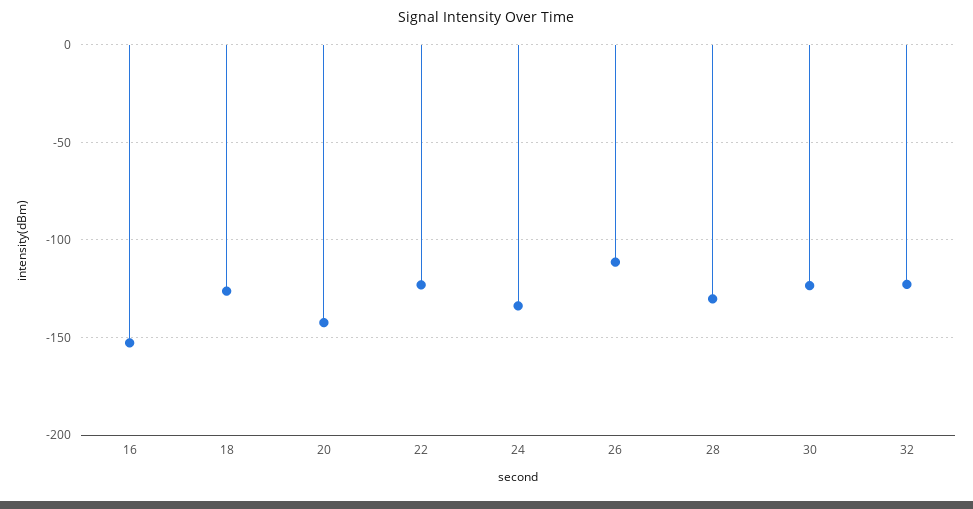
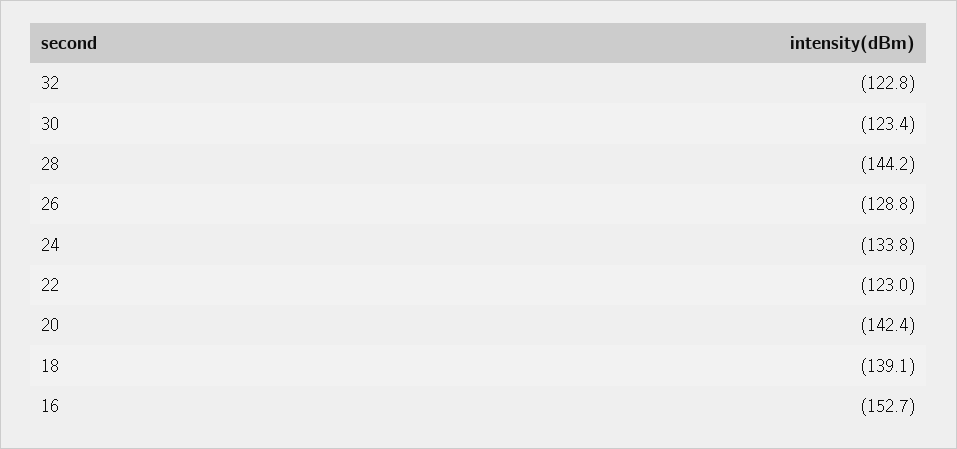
  {
    "16": -152.7,
-   "18": -125,
+   "18": -139.1,
    "20": -142.4,
    "22": -123,
    "24": -133.8,
-   "26": -110,
+   "26": -128.8,
-   "28": -130,
+   "28": -144.2,
    "30": -123.4,
    "32": -122.8
  }

